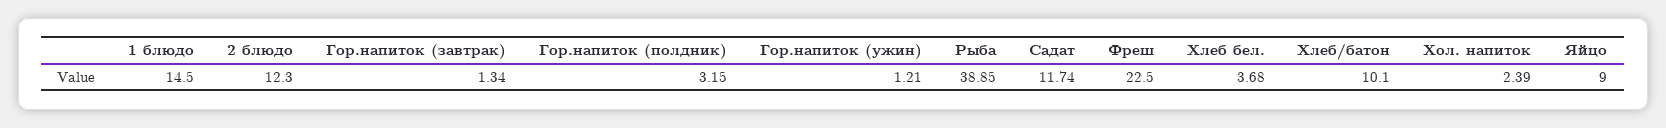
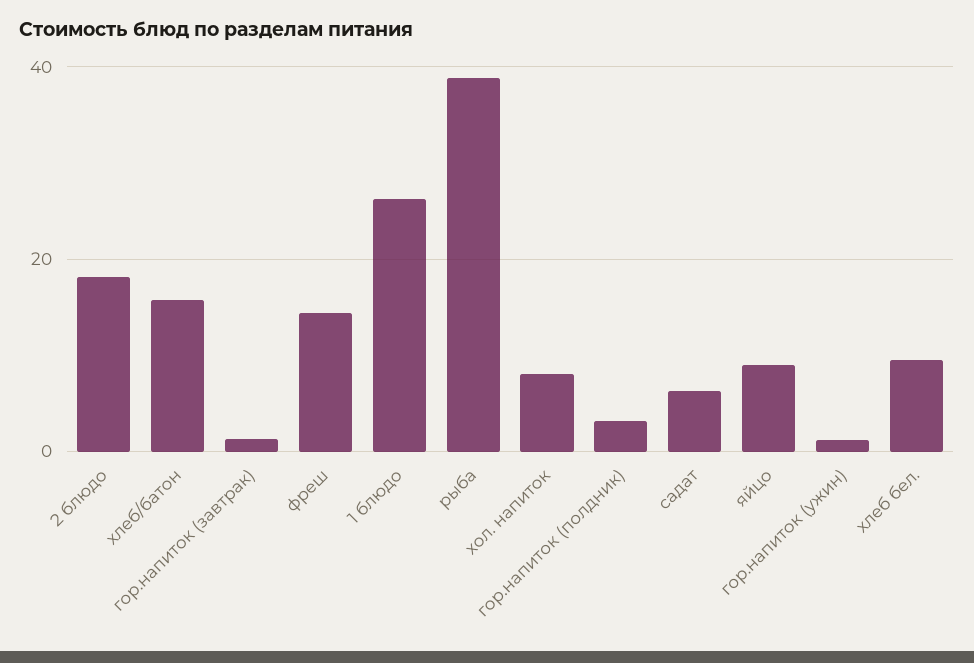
  {
-   "1 блюдо": 14.5,
+   "1 блюдо": 26,
-   "2 блюдо": 12.3,
+   "2 блюдо": 18,
    "Гор.напиток (завтрак)": 1.34,
    "Гор.напиток (полдник)": 3.15,
    "Гор.напиток (ужин)": 1.21,
    "Рыба": 38.85,
-   "Садат": 11.74,
+   "Садат": 6,
-   "Фреш": 22.5,
+   "Фреш": 14,
-   "Хлеб бел.": 3.68,
+   "Хлеб бел.": 10,
-   "Хлеб/батон": 10.1,
+   "Хлеб/батон": 16,
-   "Хол. напиток": 2.39,
+   "Хол. напиток": 8,
    "Яйцо": 9
  }

